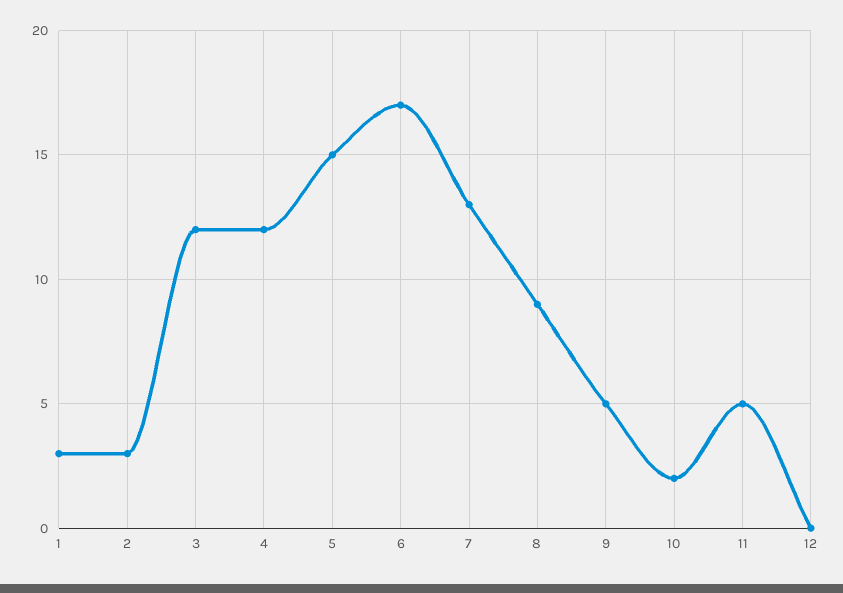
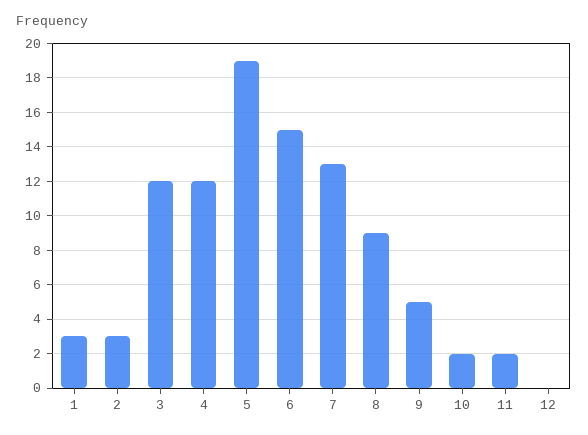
  {
    "1": 3,
    "2": 3,
    "3": 12,
    "4": 12,
-   "5": 15,
+   "5": 19,
-   "6": 17,
+   "6": 15,
    "7": 13,
    "8": 9,
    "9": 5,
    "10": 2,
-   "11": 5,
+   "11": 2,
    "12": 0
  }

